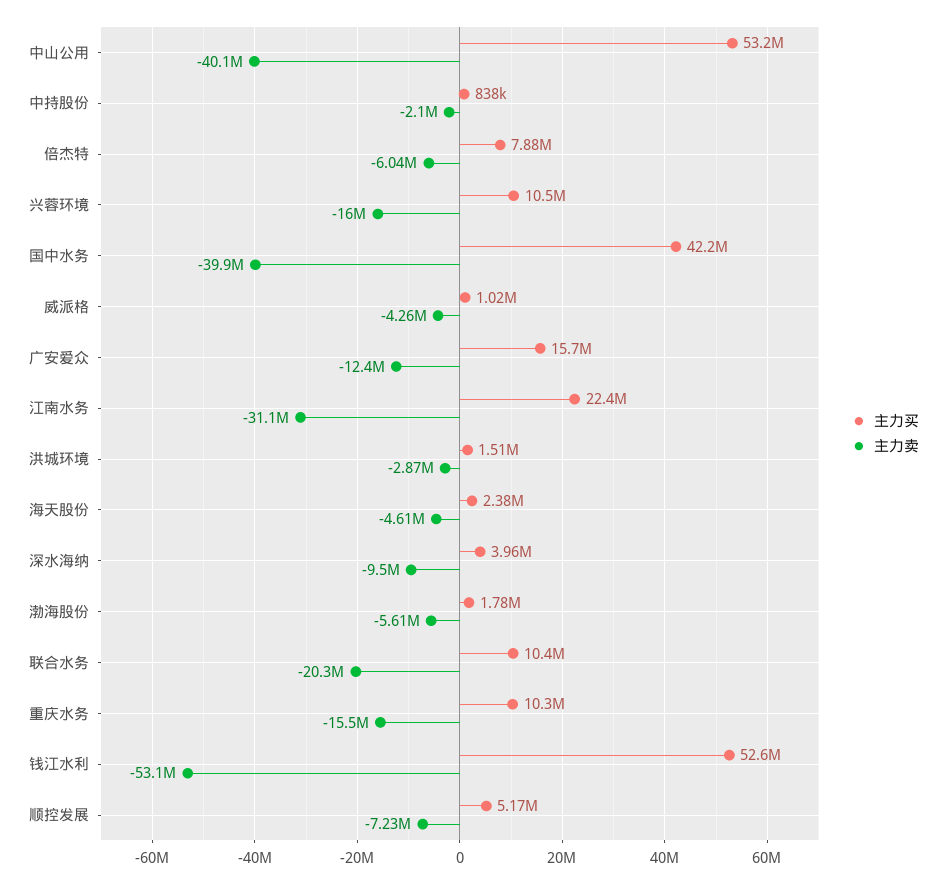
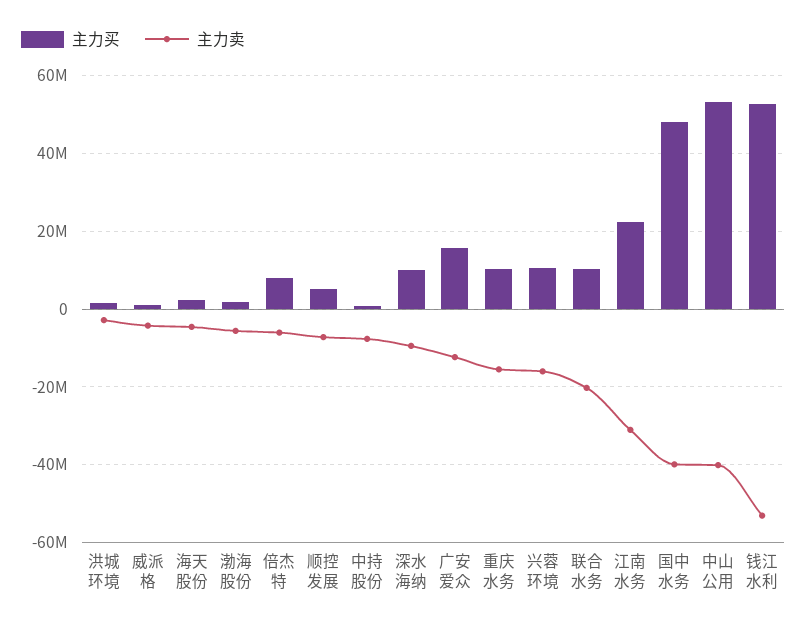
  {
    "主力买": {
      "中山公用": 53200000,
      "中持股份": 838000,
      "倍杰特": 7880000,
      "兴蓉环境": 10500000,
-     "国中水务": 42200000,
+     "国中水务": 48000000,
      "威派格": 1020000,
      "广安爱众": 15700000,
      "江南水务": 22400000,
      "洪城环境": 1510000,
      "海天股份": 2380000,
-     "深水海纳": 3960000,
+     "深水海纳": 10000000,
      "渤海股份": 1780000,
      "联合水务": 10400000,
      "重庆水务": 10300000,
      "钱江水利": 52600000,
      "顺控发展": 5170000
    },
    "主力卖": {
      "中山公用": -40100000,
-     "中持股份": -2100000,
+     "中持股份": -8000000,
      "倍杰特": -6040000,
      "兴蓉环境": -16000000,
      "国中水务": -39900000,
      "威派格": -4260000,
      "广安爱众": -12400000,
      "江南水务": -31100000,
      "洪城环境": -2870000,
      "海天股份": -4610000,
      "深水海纳": -9500000,
      "渤海股份": -5610000,
      "联合水务": -20300000,
      "重庆水务": -15500000,
      "钱江水利": -53100000,
      "顺控发展": -7230000
    }
  }

